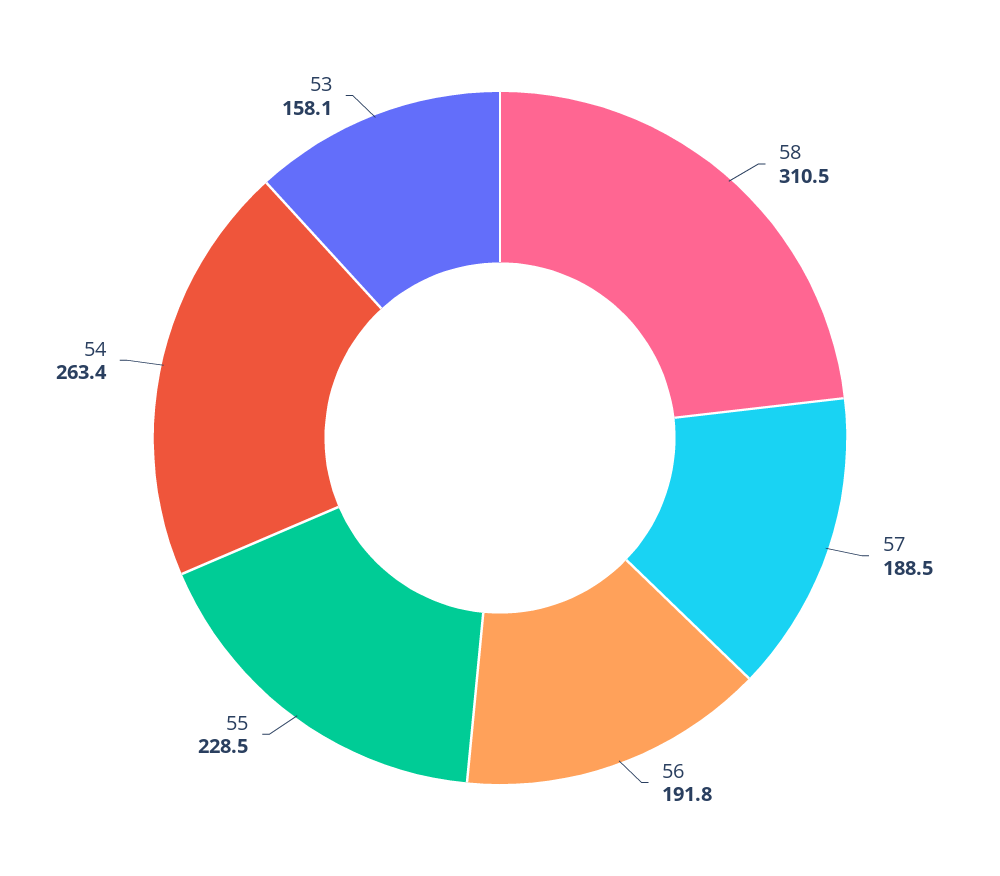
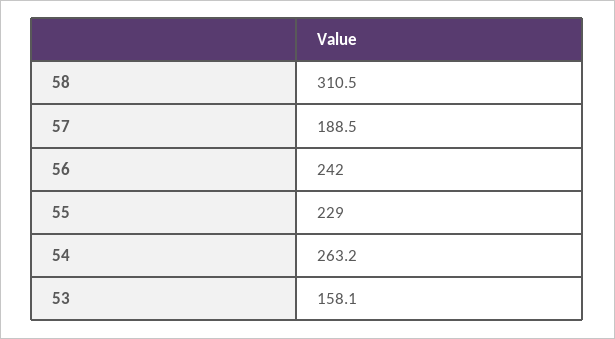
  {
    "58": 310.5,
    "57": 188.5,
-   "56": 191.8,
+   "56": 242,
-   "55": 228.5,
+   "55": 229,
-   "54": 263.4,
+   "54": 263.2,
    "53": 158.1
  }

